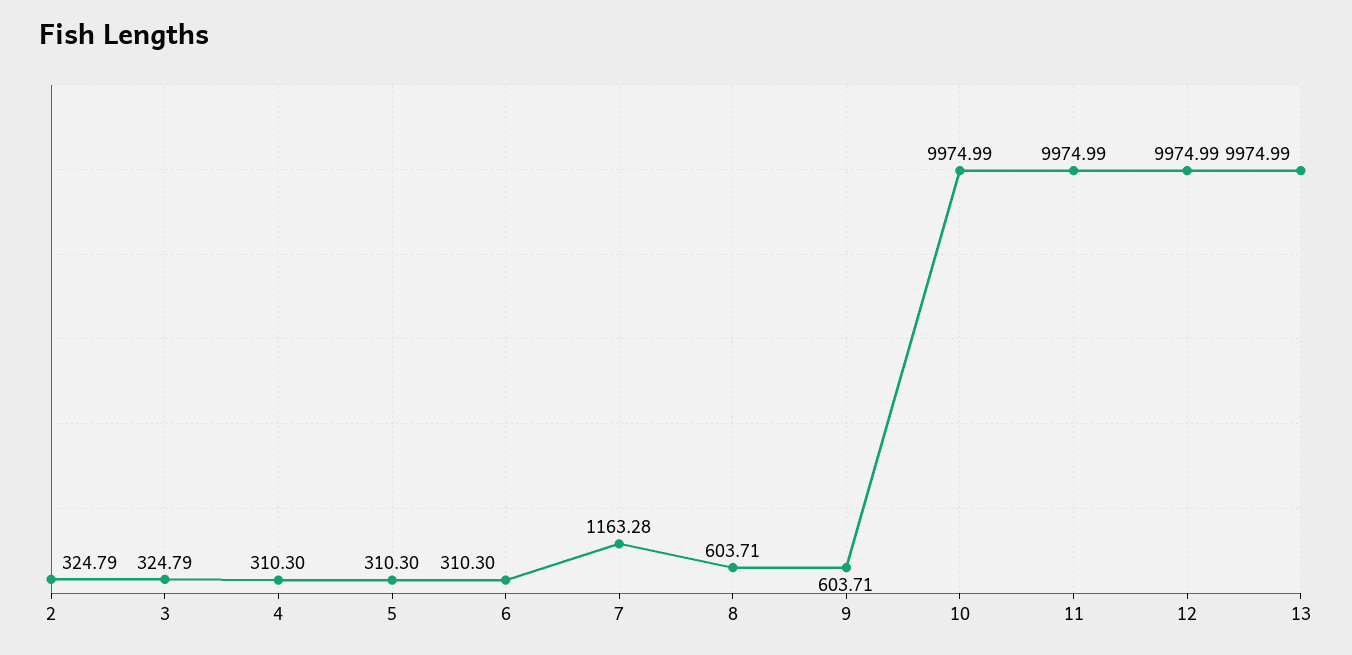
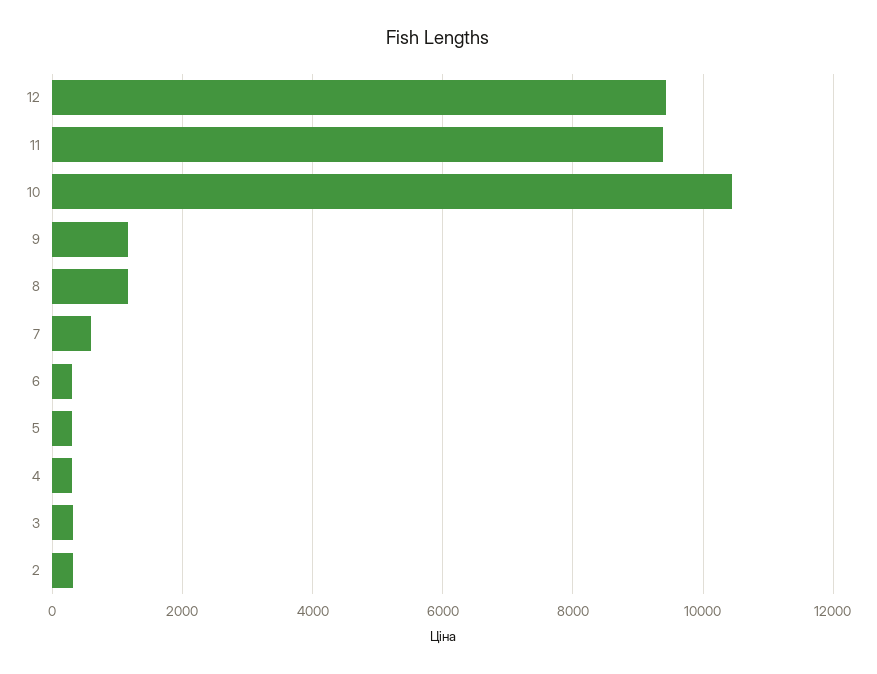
  {
    "2": 324.79,
    "3": 324.79,
    "4": 310.3,
    "5": 310.3,
    "6": 310.3,
-   "7": 1163.28,
+   "7": 600,
-   "8": 603.71,
+   "8": 1200,
-   "9": 603.71,
+   "9": 1200,
-   "10": 9974.99,
+   "10": 10400,
-   "11": 9974.99,
+   "11": 9400,
-   "12": 9974.99,
+   "12": 9400
-   "13": 9974.99
  }

